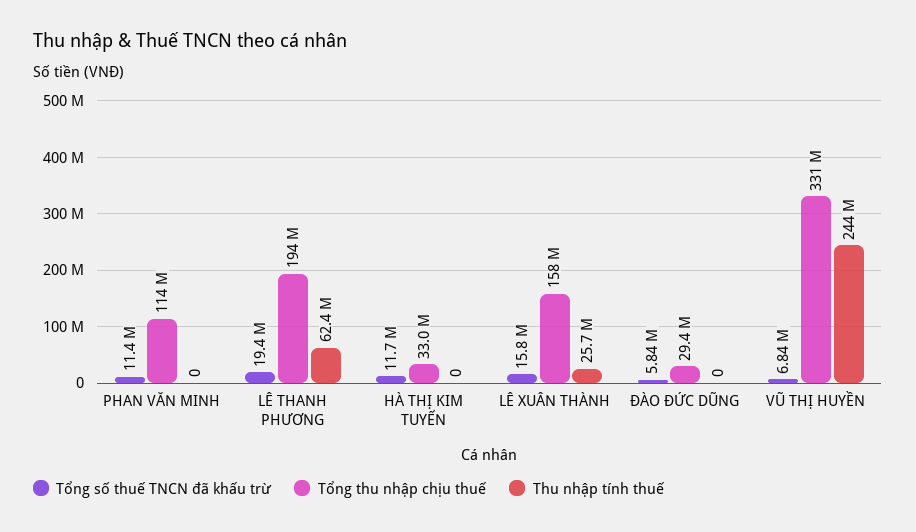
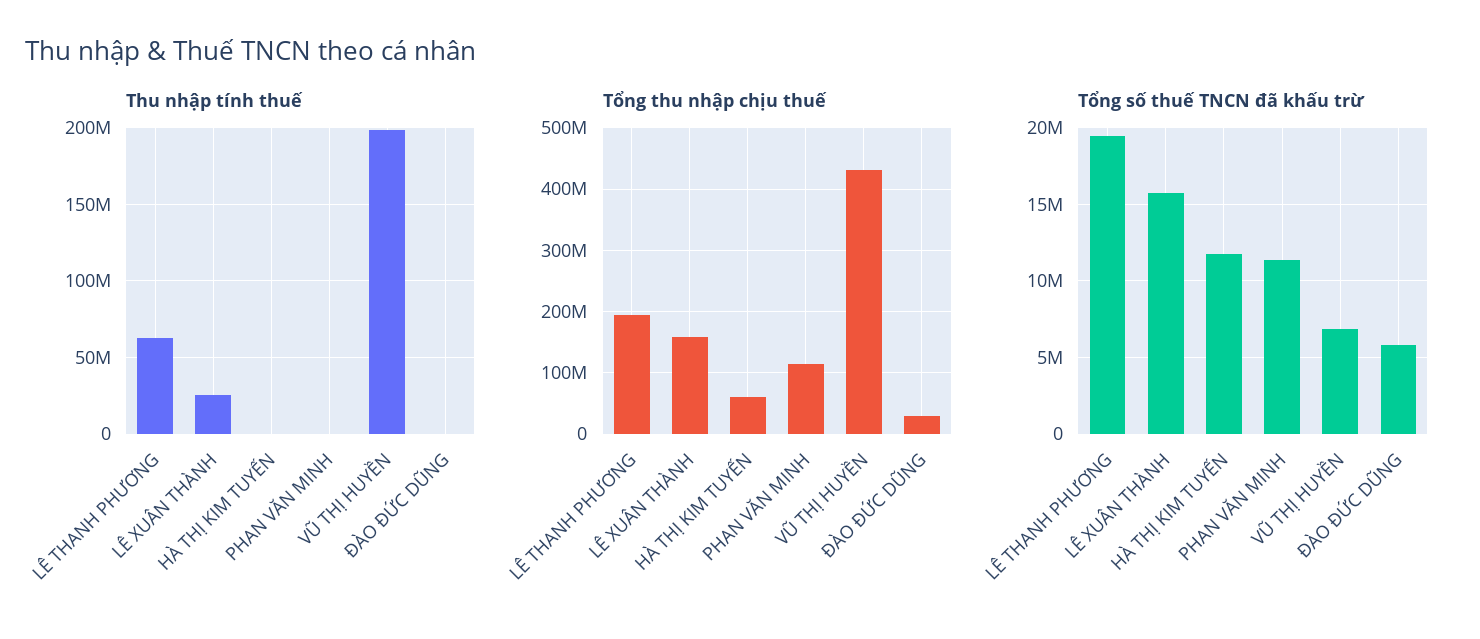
  {
    "Tổng số thuế TNCN đã khấu trừ": {
      "PHAN VĂN MINH": 11400000,
      "LÊ THANH PHƯƠNG": 19400000,
      "HÀ THỊ KIM TUYẾN": 11700000,
      "LÊ XUÂN THÀNH": 15800000,
      "ĐÀO ĐỨC DŨNG": 5840000,
      "VŨ THỊ HUYỀN": 6840000
    },
    "Tổng thu nhập chịu thuế": {
      "PHAN VĂN MINH": 114000000,
      "LÊ THANH PHƯƠNG": 194000000,
-     "HÀ THỊ KIM TUYẾN": 33000000,
+     "HÀ THỊ KIM TUYẾN": 60000000,
      "LÊ XUÂN THÀNH": 158000000,
      "ĐÀO ĐỨC DŨNG": 29400000,
-     "VŨ THỊ HUYỀN": 331000000
+     "VŨ THỊ HUYỀN": 430000000
    },
    "Thu nhập tính thuế": {
      "PHAN VĂN MINH": 0,
      "LÊ THANH PHƯƠNG": 62400000,
      "HÀ THỊ KIM TUYẾN": 0,
      "LÊ XUÂN THÀNH": 25700000,
      "ĐÀO ĐỨC DŨNG": 0,
-     "VŨ THỊ HUYỀN": 244000000
+     "VŨ THỊ HUYỀN": 200000000
    }
  }

